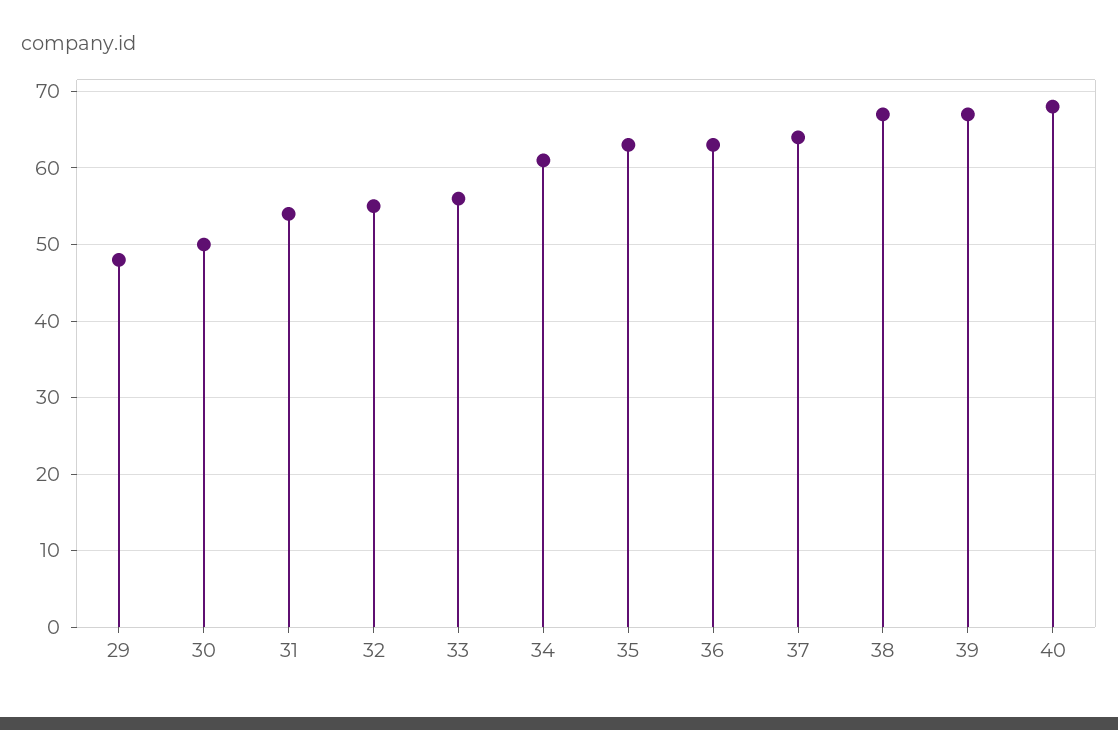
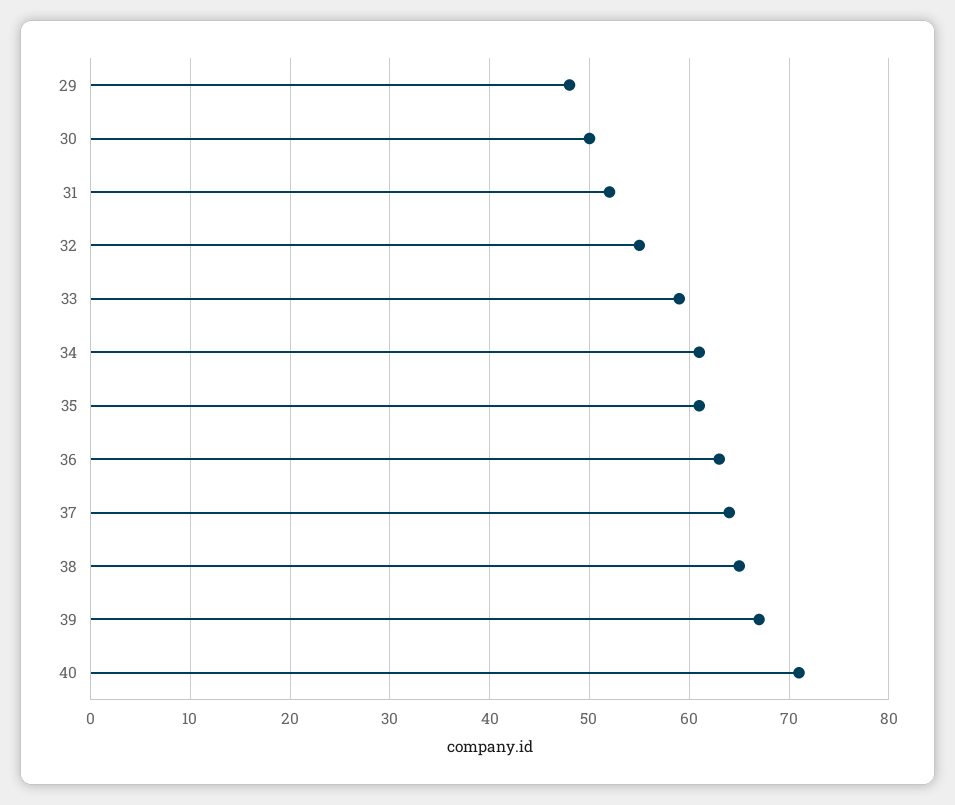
  {
    "29": 48,
    "30": 50,
-   "31": 54,
+   "31": 52,
    "32": 55,
-   "33": 56,
+   "33": 59,
    "34": 61,
-   "35": 63,
+   "35": 61,
    "36": 63,
    "37": 64,
-   "38": 67,
+   "38": 65,
    "39": 67,
-   "40": 68
+   "40": 71
  }

